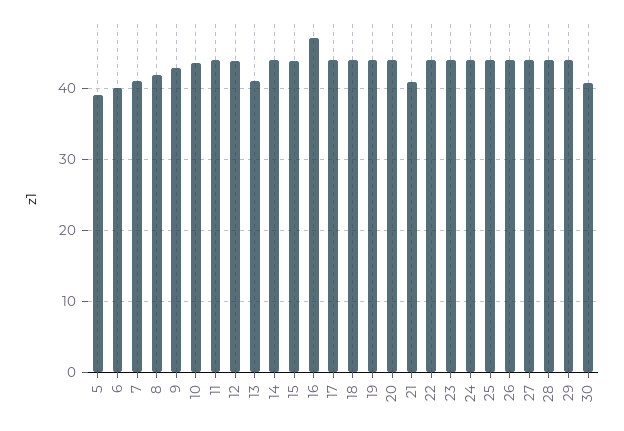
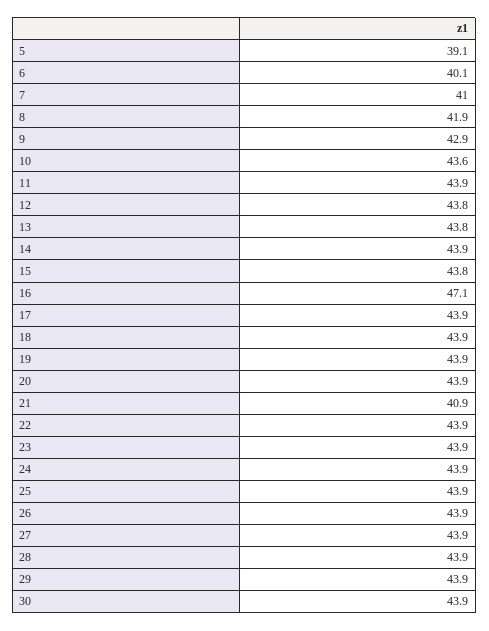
  {
    "5": 39.1,
    "6": 40.1,
    "7": 41,
    "8": 41.9,
    "9": 42.9,
    "10": 43.6,
    "11": 43.9,
    "12": 43.8,
-   "13": 41,
+   "13": 43.8,
    "14": 43.9,
    "15": 43.8,
    "16": 47.1,
    "17": 43.9,
    "18": 43.9,
    "19": 43.9,
    "20": 43.9,
    "21": 40.9,
    "22": 43.9,
    "23": 43.9,
    "24": 43.9,
    "25": 43.9,
    "26": 43.9,
    "27": 43.9,
    "28": 43.9,
    "29": 43.9,
-   "30": 41
+   "30": 43.9
  }

